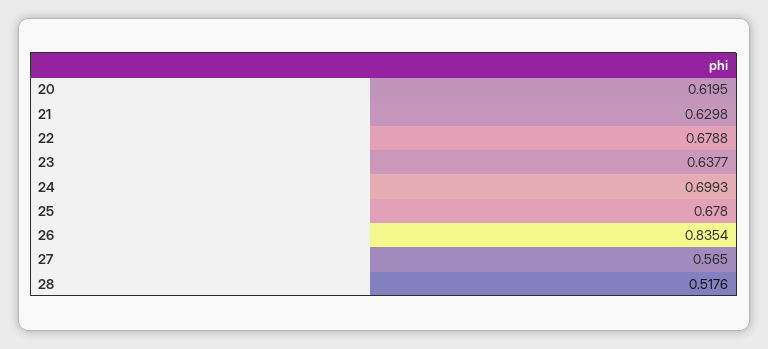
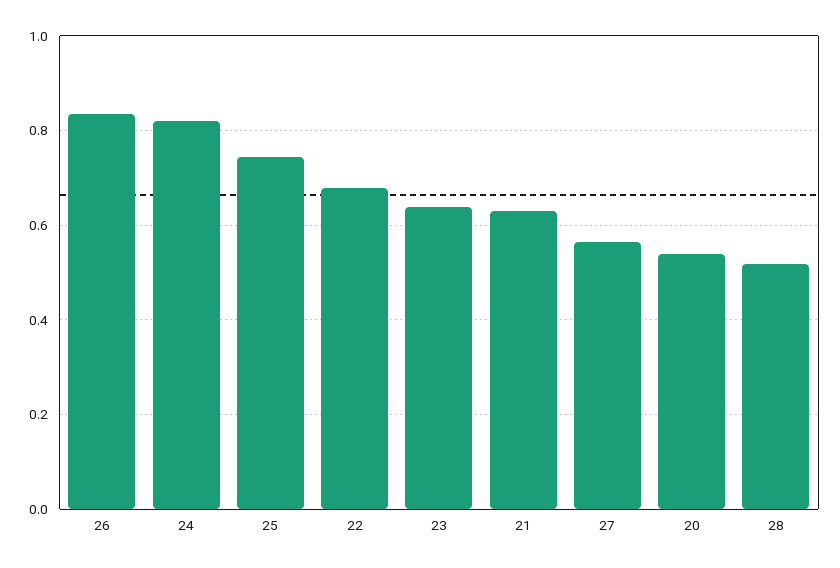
  {
-   "20": 0.6195,
+   "20": 0.54,
    "21": 0.6298,
    "22": 0.6788,
    "23": 0.6377,
-   "24": 0.6993,
+   "24": 0.82,
-   "25": 0.678,
+   "25": 0.74,
    "26": 0.8354,
    "27": 0.565,
    "28": 0.5176
  }

